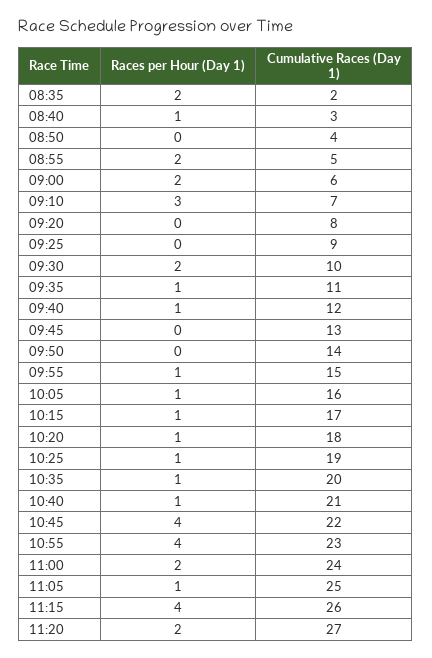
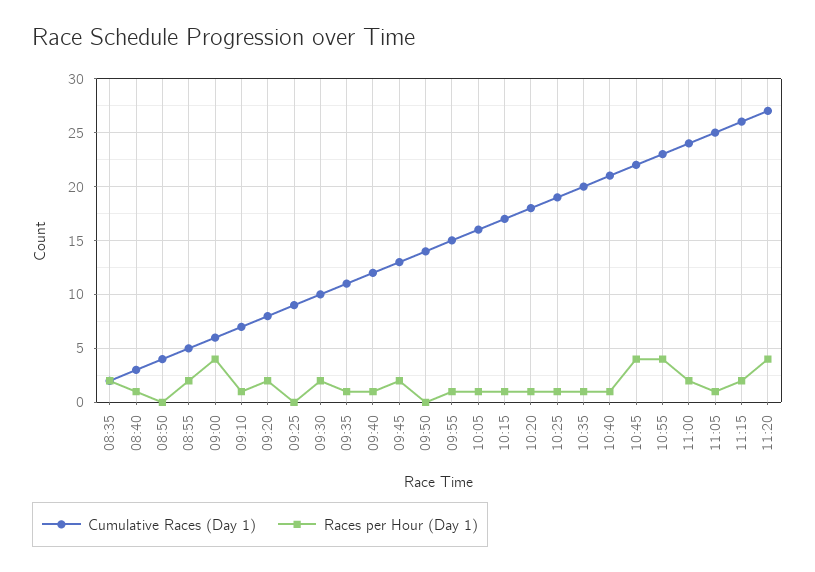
  {
    "Races per Hour (Day 1)": {
      "08:35": 2,
      "08:40": 1,
      "08:50": 0,
      "08:55": 2,
-     "09:00": 2,
+     "09:00": 4,
-     "09:10": 3,
+     "09:10": 1,
-     "09:20": 0,
+     "09:20": 2,
      "09:25": 0,
      "09:30": 2,
      "09:35": 1,
      "09:40": 1,
-     "09:45": 0,
+     "09:45": 2,
      "09:50": 0,
      "09:55": 1,
      "10:05": 1,
      "10:15": 1,
      "10:20": 1,
      "10:25": 1,
      "10:35": 1,
      "10:40": 1,
      "10:45": 4,
      "10:55": 4,
      "11:00": 2,
      "11:05": 1,
-     "11:15": 4,
+     "11:15": 2,
-     "11:20": 2
+     "11:20": 4
    },
    "Cumulative Races (Day 1)": {
      "08:35": 2,
      "08:40": 3,
      "08:50": 4,
      "08:55": 5,
      "09:00": 6,
      "09:10": 7,
      "09:20": 8,
      "09:25": 9,
      "09:30": 10,
      "09:35": 11,
      "09:40": 12,
      "09:45": 13,
      "09:50": 14,
      "09:55": 15,
      "10:05": 16,
      "10:15": 17,
      "10:20": 18,
      "10:25": 19,
      "10:35": 20,
      "10:40": 21,
      "10:45": 22,
      "10:55": 23,
      "11:00": 24,
      "11:05": 25,
      "11:15": 26,
      "11:20": 27
    }
  }

